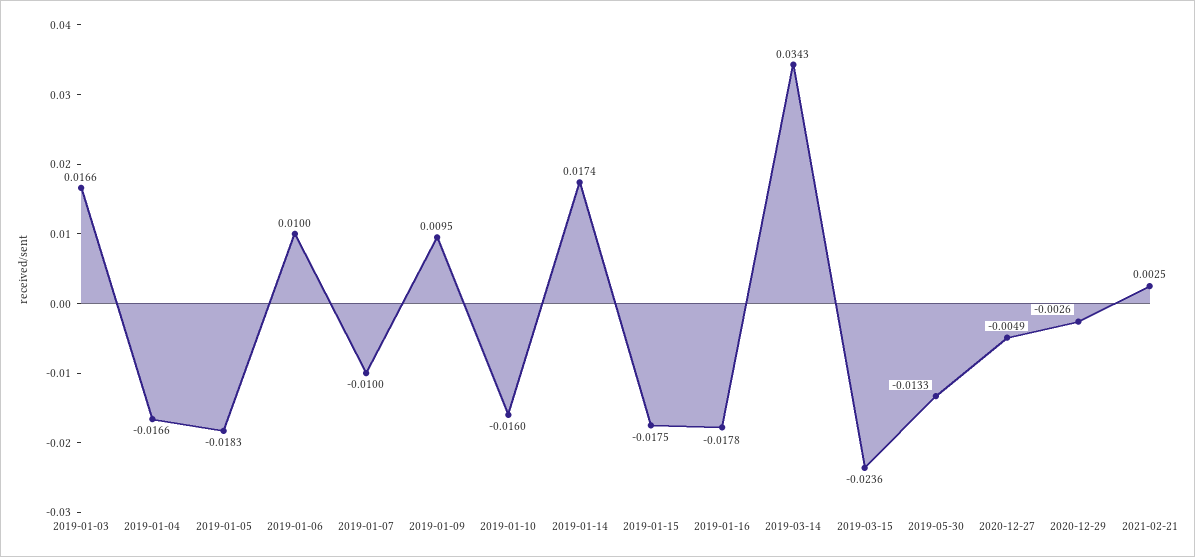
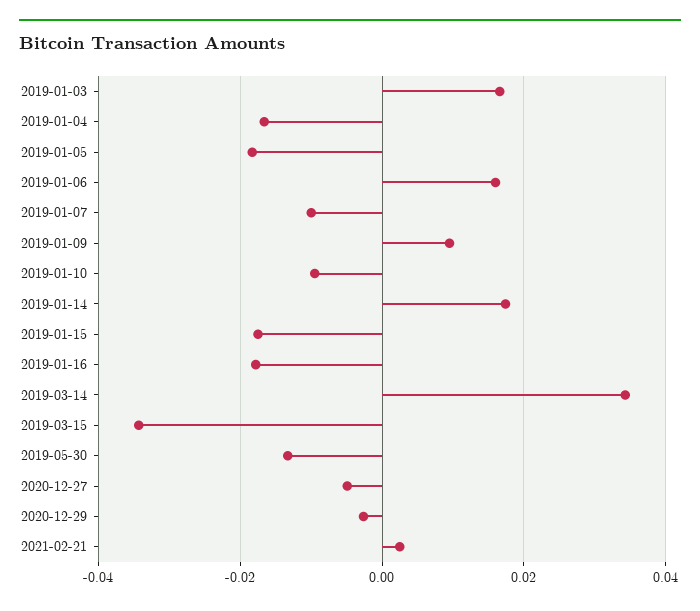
  {
    "2019-01-03": 0.0166,
    "2019-01-04": -0.0166,
    "2019-01-05": -0.0183,
-   "2019-01-06": 0.01,
+   "2019-01-06": 0.016,
    "2019-01-07": -0.01,
    "2019-01-09": 0.0095,
-   "2019-01-10": -0.016,
+   "2019-01-10": -0.01,
    "2019-01-14": 0.0174,
    "2019-01-15": -0.0175,
    "2019-01-16": -0.0178,
    "2019-03-14": 0.0343,
-   "2019-03-15": -0.0236,
+   "2019-03-15": -0.034,
    "2019-05-30": -0.0133,
    "2020-12-27": -0.0049,
    "2020-12-29": -0.0026,
    "2021-02-21": 0.0025
  }

